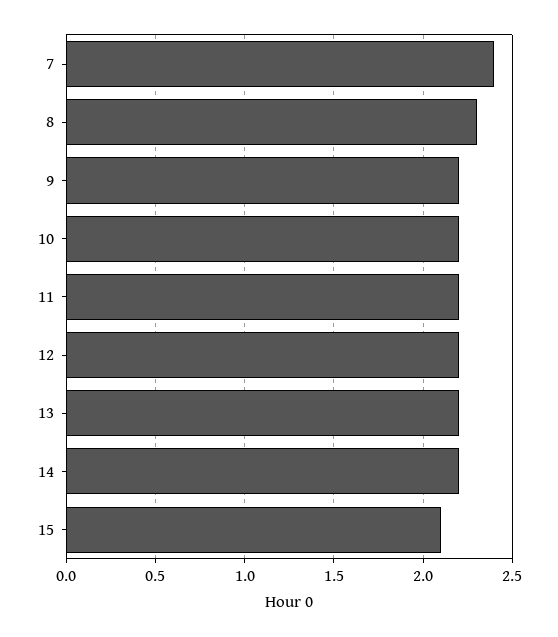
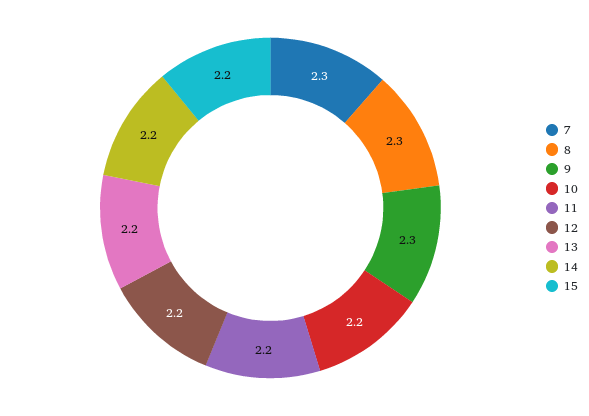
  {
-   "7": 2.4,
+   "7": 2.3,
    "8": 2.3,
-   "9": 2.2,
+   "9": 2.3,
    "10": 2.2,
    "11": 2.2,
    "12": 2.2,
    "13": 2.2,
    "14": 2.2,
-   "15": 2.1
+   "15": 2.2
  }

